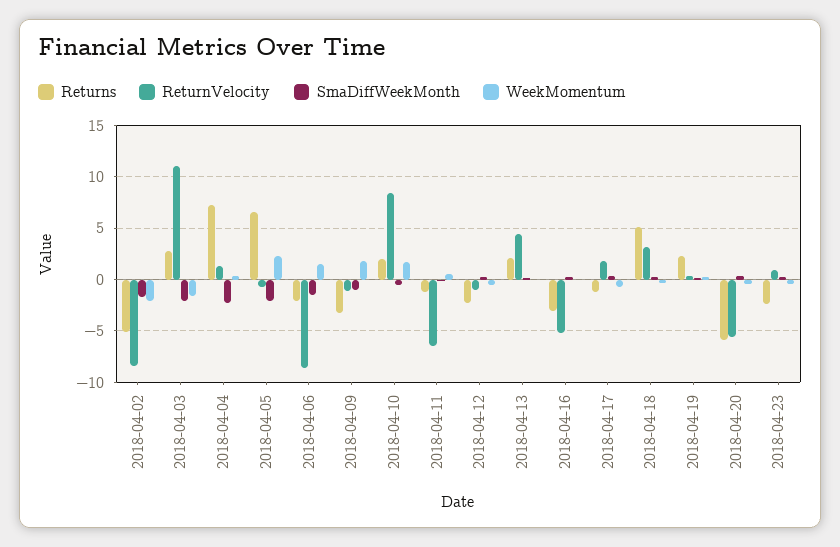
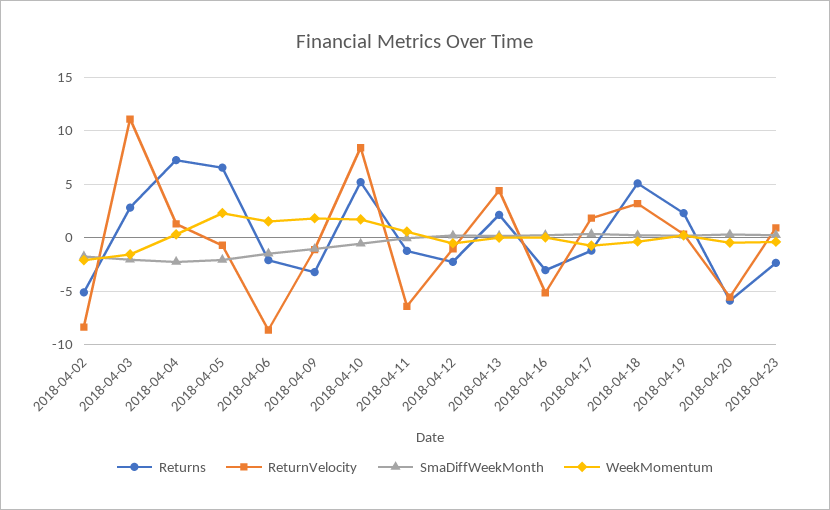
  {
    "Returns": {
      "2018-04-02": -5,
      "2018-04-03": 3,
      "2018-04-04": 7,
      "2018-04-05": 7,
      "2018-04-06": -2,
      "2018-04-09": -3,
-     "2018-04-10": 2,
+     "2018-04-10": 5,
      "2018-04-11": -1,
      "2018-04-12": -2,
      "2018-04-13": 2,
      "2018-04-16": -3,
      "2018-04-17": -1,
      "2018-04-18": 5,
      "2018-04-19": 2,
      "2018-04-20": -6,
      "2018-04-23": -2
    },
    "ReturnVelocity": {
      "2018-04-02": -8,
      "2018-04-03": 11,
      "2018-04-04": 1,
      "2018-04-05": -1,
      "2018-04-06": -9,
      "2018-04-09": -1,
      "2018-04-10": 8,
      "2018-04-11": -6,
      "2018-04-12": -1,
      "2018-04-13": 4,
      "2018-04-16": -5,
      "2018-04-17": 2,
      "2018-04-18": 3,
      "2018-04-19": 0,
      "2018-04-20": -6,
      "2018-04-23": 1
    },
    "SmaDiffWeekMonth": {
      "2018-04-02": -2,
      "2018-04-03": -2,
      "2018-04-04": -2,
      "2018-04-05": -2,
      "2018-04-06": -1,
      "2018-04-09": -1,
      "2018-04-10": -1,
      "2018-04-11": 0,
      "2018-04-12": 0,
      "2018-04-13": 0,
      "2018-04-16": 0,
      "2018-04-17": 0,
      "2018-04-18": 0,
      "2018-04-19": 0,
      "2018-04-20": 0,
      "2018-04-23": 0
    },
    "WeekMomentum": {
      "2018-04-02": -2,
      "2018-04-03": -2,
      "2018-04-04": 0,
      "2018-04-05": 2,
      "2018-04-06": 2,
      "2018-04-09": 2,
      "2018-04-10": 2,
      "2018-04-11": 1,
      "2018-04-12": -1,
      "2018-04-13": 0,
      "2018-04-16": 0,
      "2018-04-17": -1,
      "2018-04-18": 0,
      "2018-04-19": 0,
      "2018-04-20": 0,
      "2018-04-23": 0
    }
  }

